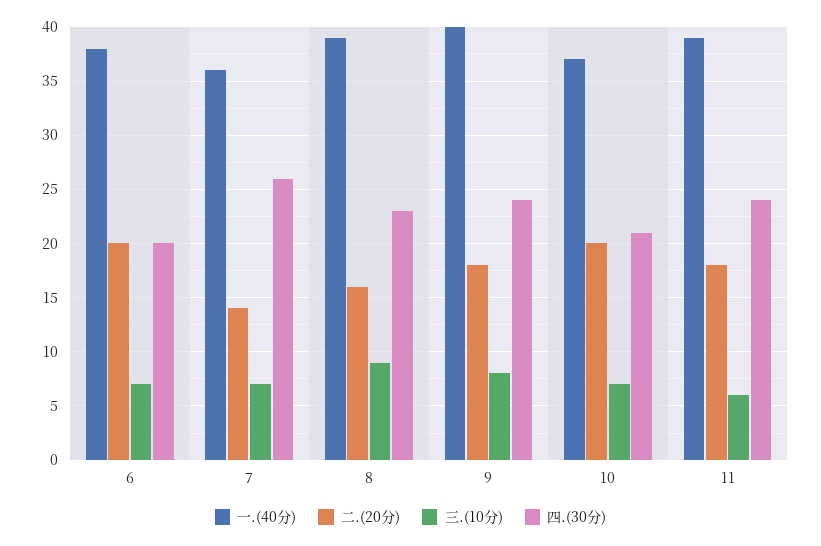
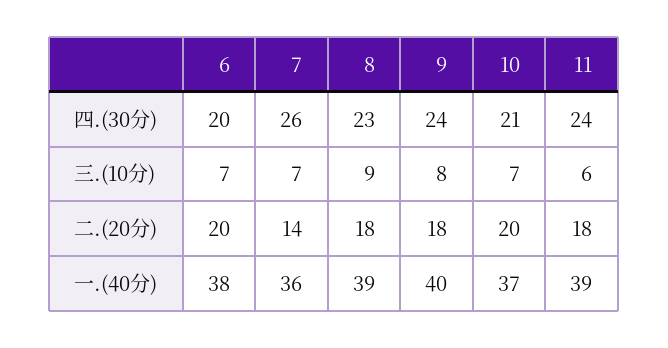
  {
    "一.(40分)": {
      "6": 38,
      "7": 36,
      "8": 39,
      "9": 40,
      "10": 37,
      "11": 39
    },
    "二.(20分)": {
      "6": 20,
      "7": 14,
-     "8": 16,
+     "8": 18,
      "9": 18,
      "10": 20,
      "11": 18
    },
    "三.(10分)": {
      "6": 7,
      "7": 7,
      "8": 9,
      "9": 8,
      "10": 7,
      "11": 6
    },
    "四.(30分)": {
      "6": 20,
      "7": 26,
      "8": 23,
      "9": 24,
      "10": 21,
      "11": 24
    }
  }

